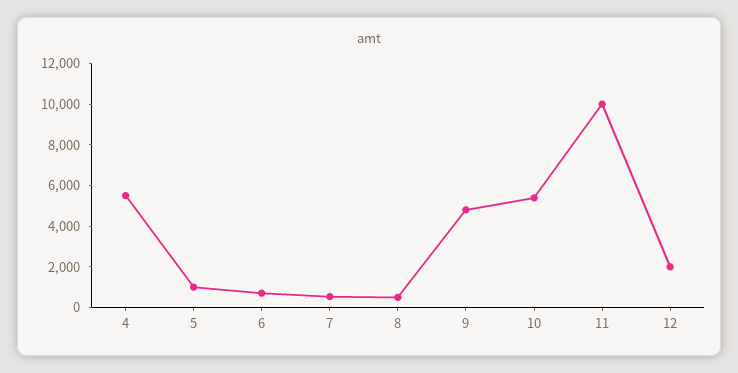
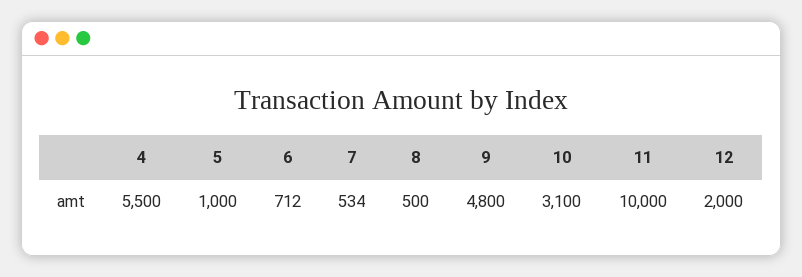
  {
    "4": 5500,
    "5": 1000,
    "6": 712,
    "7": 534,
    "8": 500,
    "9": 4800,
-   "10": 5500,
+   "10": 3100,
    "11": 10000,
    "12": 2000
  }

